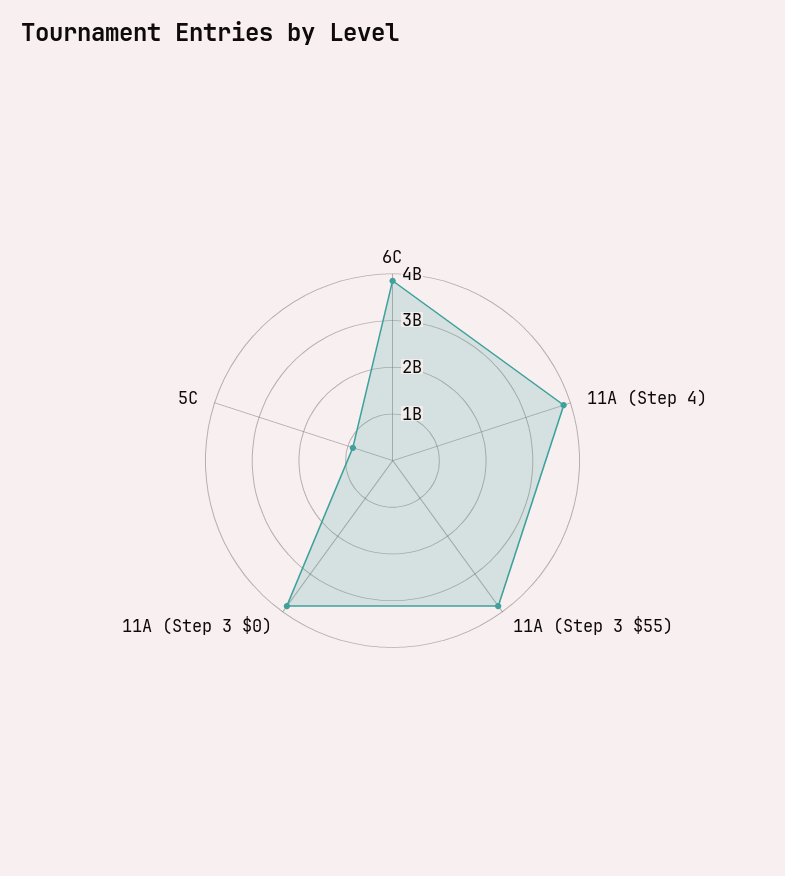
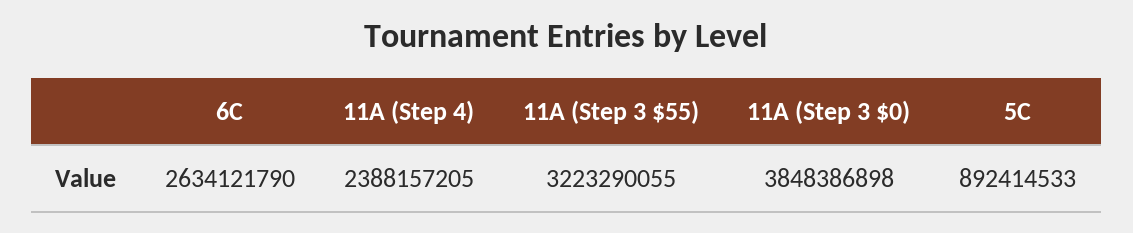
  {
-   "6C": 3800000000,
+   "6C": 2634121790,
-   "11A (Step 4)": 3800000000,
+   "11A (Step 4)": 2388157205,
-   "11A (Step 3 $55)": 3800000000,
+   "11A (Step 3 $55)": 3223290055,
    "11A (Step 3 $0)": 3848386898,
    "5C": 892414533
  }

